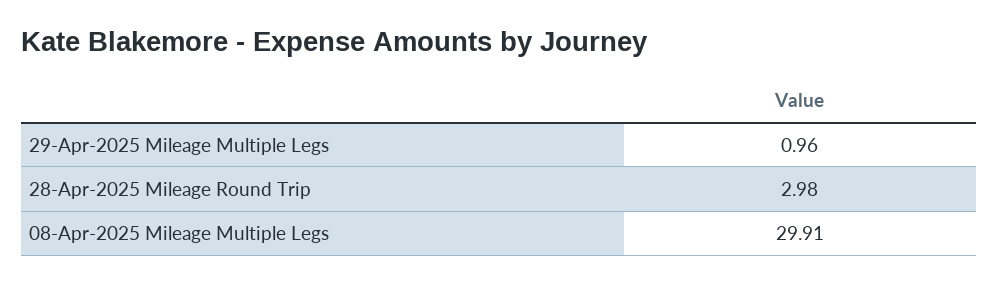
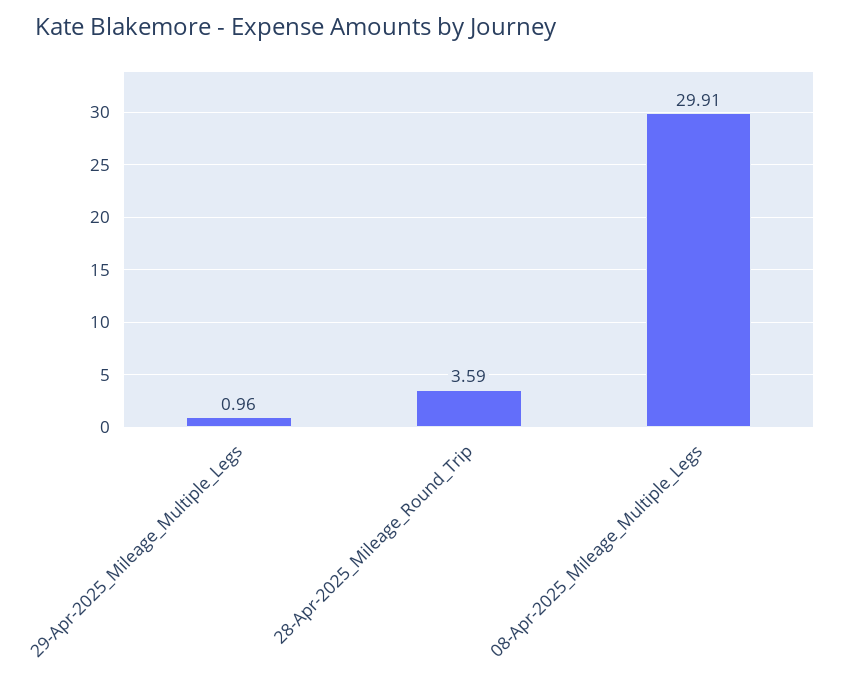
  {
    "29-Apr-2025 Mileage Multiple Legs": 0.96,
-   "28-Apr-2025 Mileage Round Trip": 2.98,
+   "28-Apr-2025 Mileage Round Trip": 3.59,
    "08-Apr-2025 Mileage Multiple Legs": 29.91
  }

